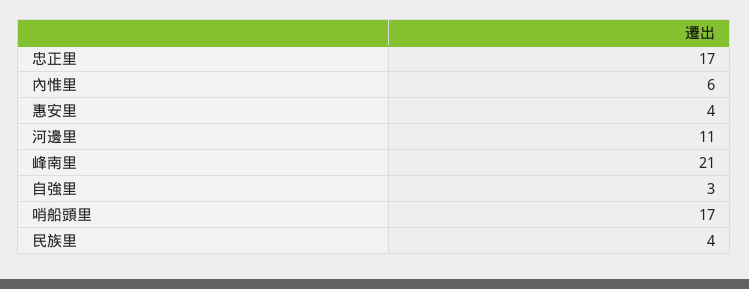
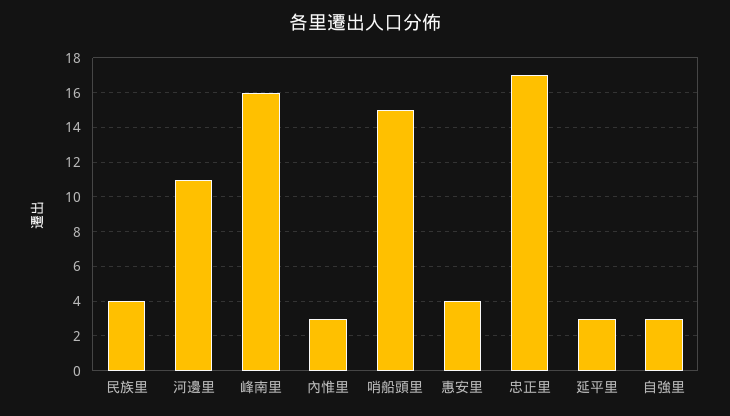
  {
    "忠正里": 17,
-   "內惟里": 6,
+   "內惟里": 3,
    "惠安里": 4,
    "河邊里": 11,
-   "峰南里": 21,
+   "峰南里": 16,
    "自強里": 3,
-   "哨船頭里": 17,
+   "哨船頭里": 15,
-   "民族里": 4
+   "民族里": 4,
+   "延平里": 3
  }

